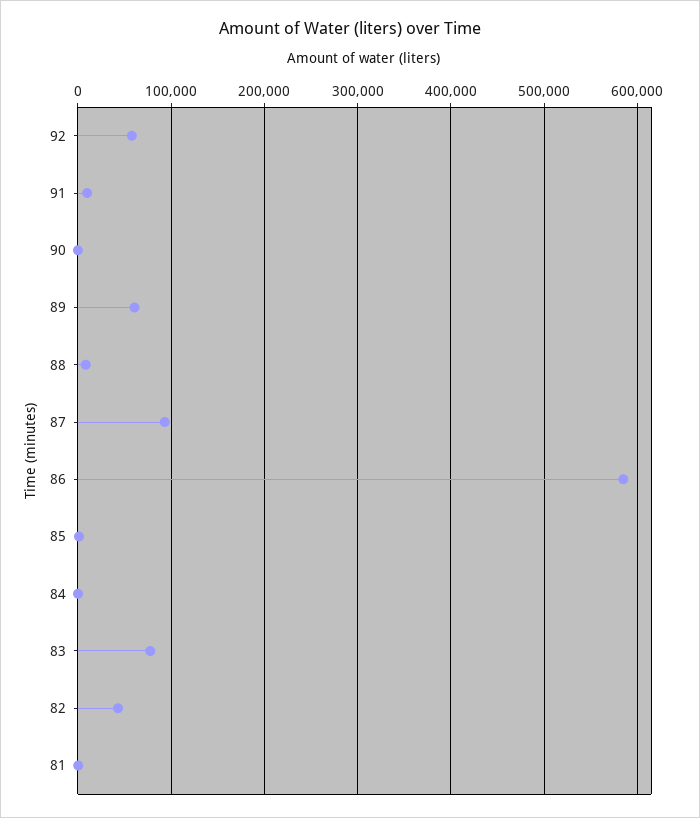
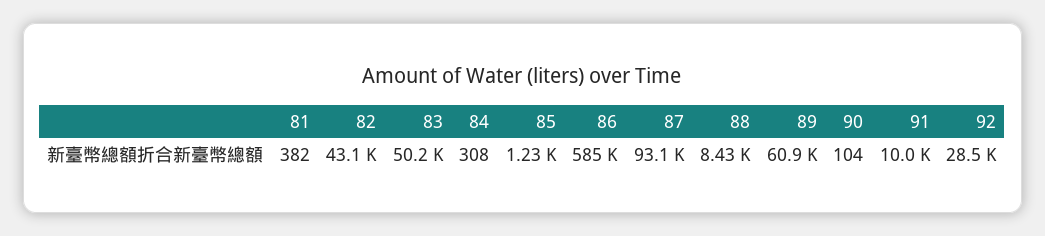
  {
-   "92": 60000,
+   "92": 28500,
    "91": 10000,
    "90": 104,
    "89": 60900,
    "88": 8430,
    "87": 93100,
    "86": 585000,
    "85": 1230,
    "84": 308,
-   "83": 80000,
+   "83": 50200,
    "82": 43100,
    "81": 382
  }

